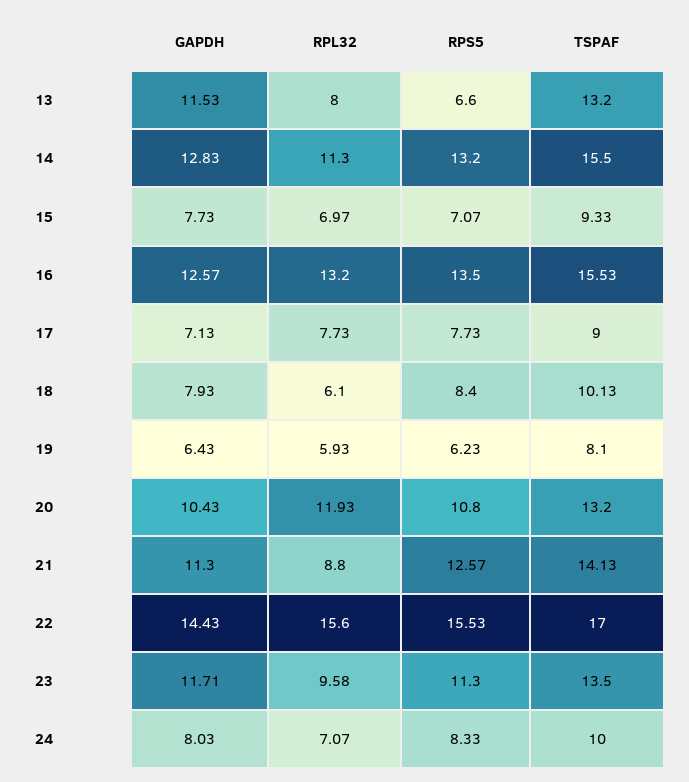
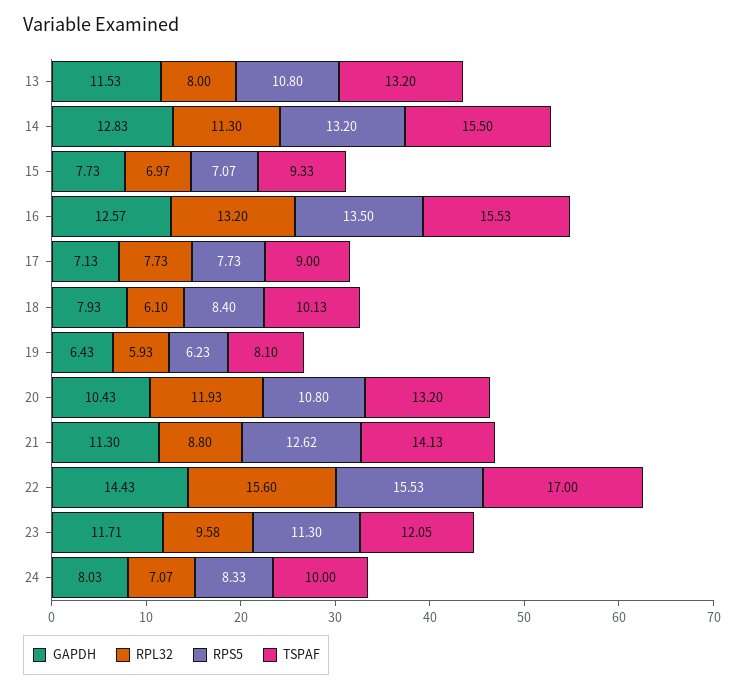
  {
    "GAPDH": {
      "13": 11.53,
      "14": 12.83,
      "15": 7.73,
      "16": 12.57,
      "17": 7.13,
      "18": 7.93,
      "19": 6.43,
      "20": 10.43,
      "21": 11.3,
      "22": 14.43,
      "23": 11.71,
      "24": 8.03
    },
    "RPL32": {
      "13": 8,
      "14": 11.3,
      "15": 6.97,
      "16": 13.2,
      "17": 7.73,
      "18": 6.1,
      "19": 5.93,
      "20": 11.93,
      "21": 8.8,
      "22": 15.6,
      "23": 9.58,
      "24": 7.07
    },
    "RPS5": {
-     "13": 6.6,
+     "13": 10.8,
      "14": 13.2,
      "15": 7.07,
      "16": 13.5,
      "17": 7.73,
      "18": 8.4,
      "19": 6.23,
      "20": 10.8,
-     "21": 12.57,
+     "21": 12.62,
      "22": 15.53,
      "23": 11.3,
      "24": 8.33
    },
    "TSPAF": {
      "13": 13.2,
      "14": 15.5,
      "15": 9.33,
      "16": 15.53,
      "17": 9,
      "18": 10.13,
      "19": 8.1,
      "20": 13.2,
      "21": 14.13,
      "22": 17,
-     "23": 13.5,
+     "23": 12.05,
      "24": 10
    }
  }

